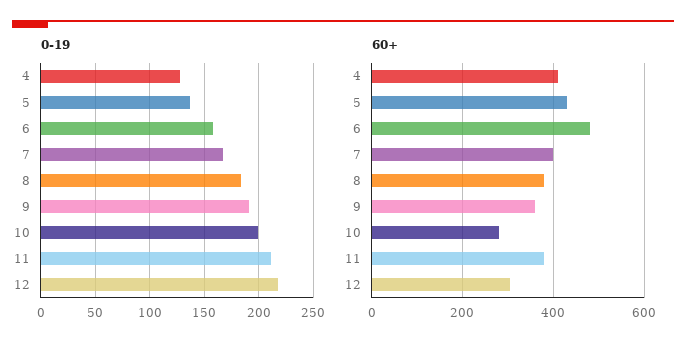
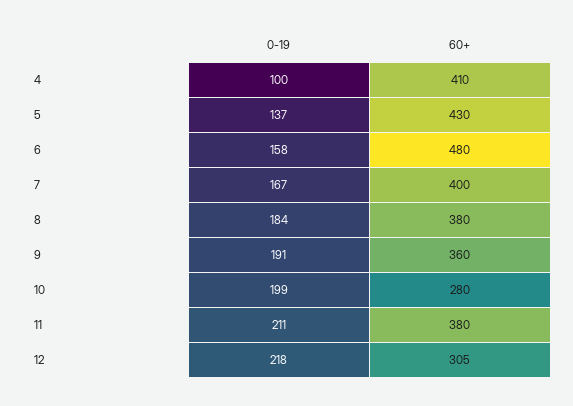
  {
    "0-19": {
-     "4": 130,
+     "4": 100,
      "5": 137,
      "6": 158,
      "7": 167,
      "8": 184,
      "9": 191,
      "10": 199,
      "11": 211,
      "12": 218
    },
    "60+": {
      "4": 410,
      "5": 430,
      "6": 480,
      "7": 400,
      "8": 380,
      "9": 360,
      "10": 280,
      "11": 380,
      "12": 305
    }
  }

